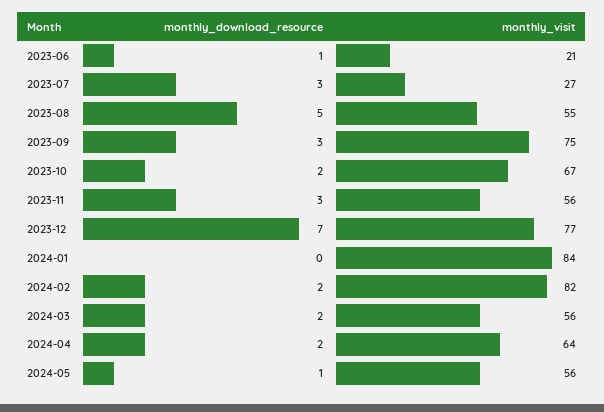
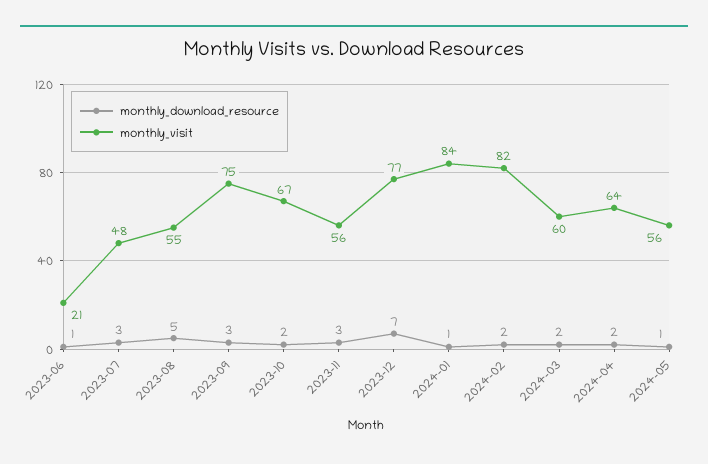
  {
    "monthly_download_resource": {
      "2023-06": 1,
      "2023-07": 3,
      "2023-08": 5,
      "2023-09": 3,
      "2023-10": 2,
      "2023-11": 3,
      "2023-12": 7,
-     "2024-01": 0,
+     "2024-01": 1,
      "2024-02": 2,
      "2024-03": 2,
      "2024-04": 2,
      "2024-05": 1
    },
    "monthly_visit": {
      "2023-06": 21,
-     "2023-07": 27,
+     "2023-07": 48,
      "2023-08": 55,
      "2023-09": 75,
      "2023-10": 67,
      "2023-11": 56,
      "2023-12": 77,
      "2024-01": 84,
      "2024-02": 82,
-     "2024-03": 56,
+     "2024-03": 60,
      "2024-04": 64,
      "2024-05": 56
    }
  }

